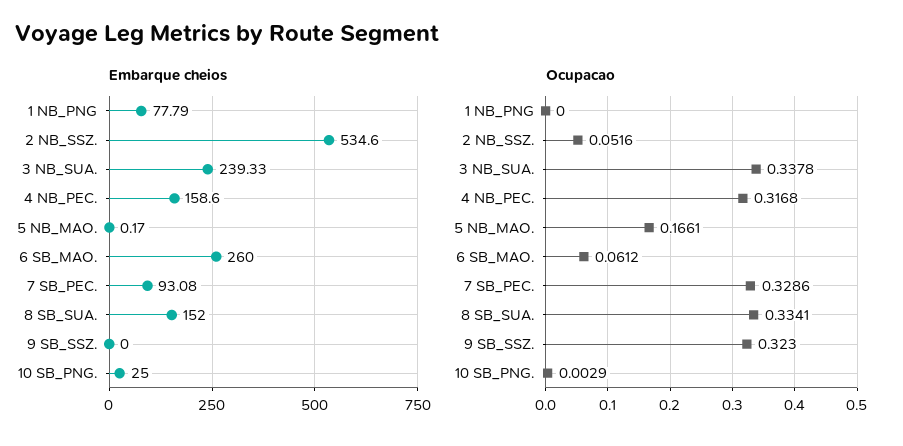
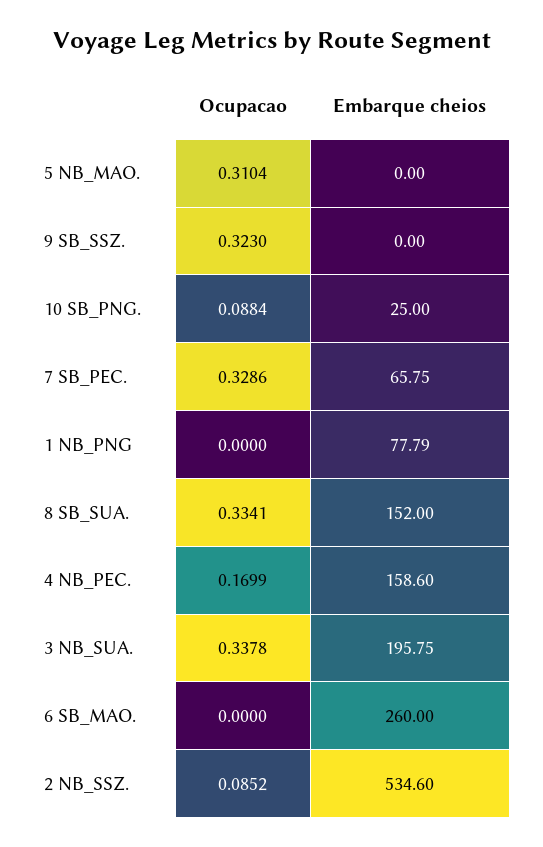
  {
    "Embarque cheios": {
      "1 NB_PNG": 77.79,
      "2 NB_SSZ.": 534.6,
-     "3 NB_SUA.": 239.33,
+     "3 NB_SUA.": 195.75,
      "4 NB_PEC.": 158.6,
-     "5 NB_MAO.": 0.17,
+     "5 NB_MAO.": 0,
      "6 SB_MAO.": 260,
-     "7 SB_PEC.": 93.08,
+     "7 SB_PEC.": 65.75,
      "8 SB_SUA.": 152,
      "9 SB_SSZ.": 0,
      "10 SB_PNG.": 25
    },
    "Ocupacao": {
      "1 NB_PNG": 0,
-     "2 NB_SSZ.": 0.0516,
+     "2 NB_SSZ.": 0.0852,
      "3 NB_SUA.": 0.3378,
-     "4 NB_PEC.": 0.3168,
+     "4 NB_PEC.": 0.1699,
-     "5 NB_MAO.": 0.1661,
+     "5 NB_MAO.": 0.3104,
-     "6 SB_MAO.": 0.0612,
+     "6 SB_MAO.": 0,
      "7 SB_PEC.": 0.3286,
      "8 SB_SUA.": 0.3341,
      "9 SB_SSZ.": 0.323,
-     "10 SB_PNG.": 0.0029
+     "10 SB_PNG.": 0.0884
    }
  }

